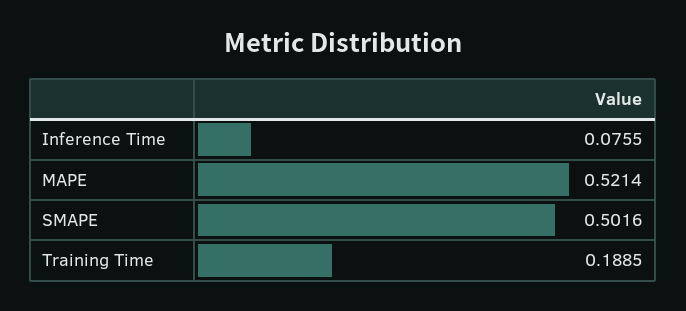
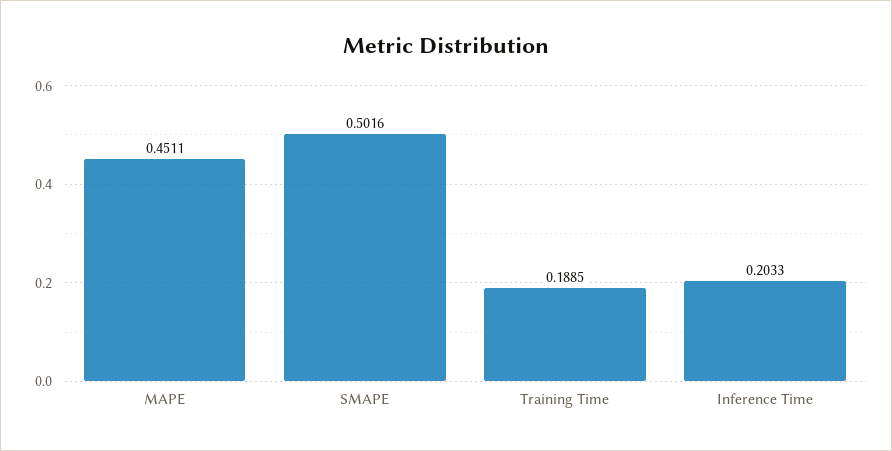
  {
-   "Inference Time": 0.0755,
+   "Inference Time": 0.2033,
-   "MAPE": 0.5214,
+   "MAPE": 0.4511,
    "SMAPE": 0.5016,
    "Training Time": 0.1885
  }

